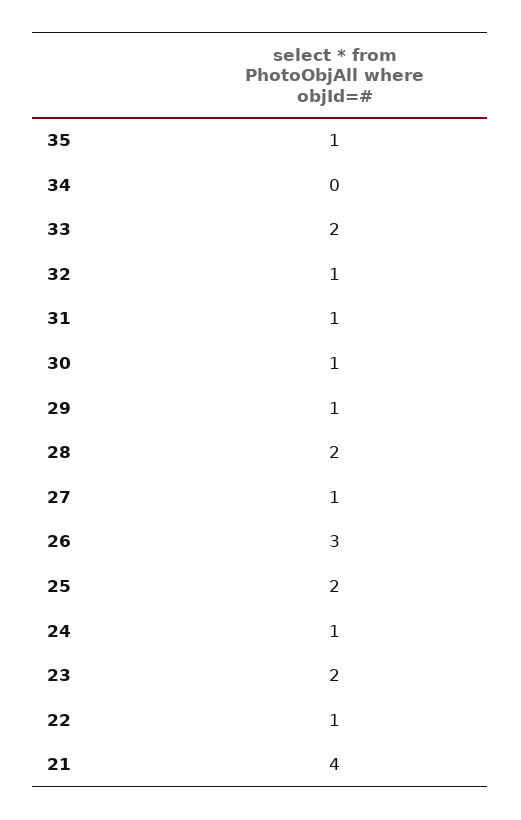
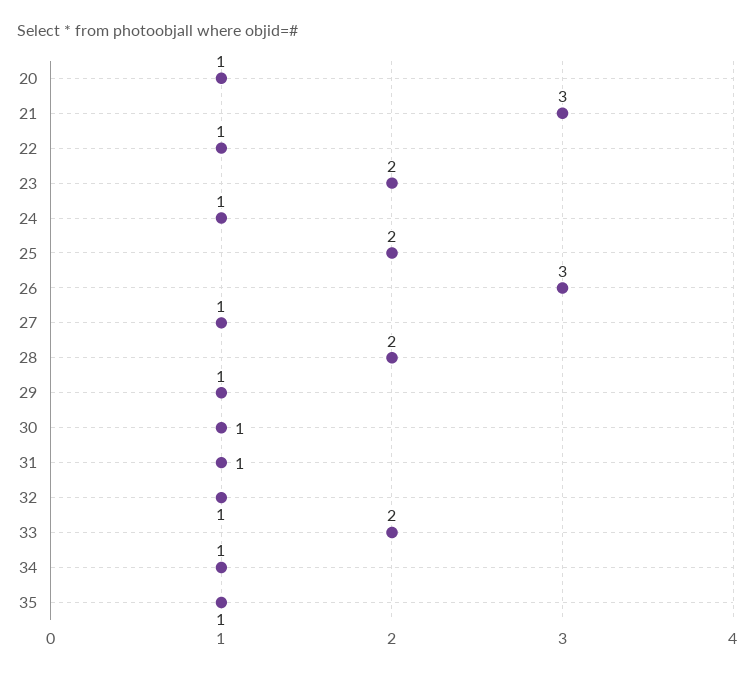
  {
    "35": 1,
-   "34": 0,
+   "34": 1,
    "33": 2,
    "32": 1,
    "31": 1,
    "30": 1,
    "29": 1,
    "28": 2,
    "27": 1,
    "26": 3,
    "25": 2,
    "24": 1,
    "23": 2,
    "22": 1,
-   "21": 4
+   "21": 3,
+   "20": 1
  }

